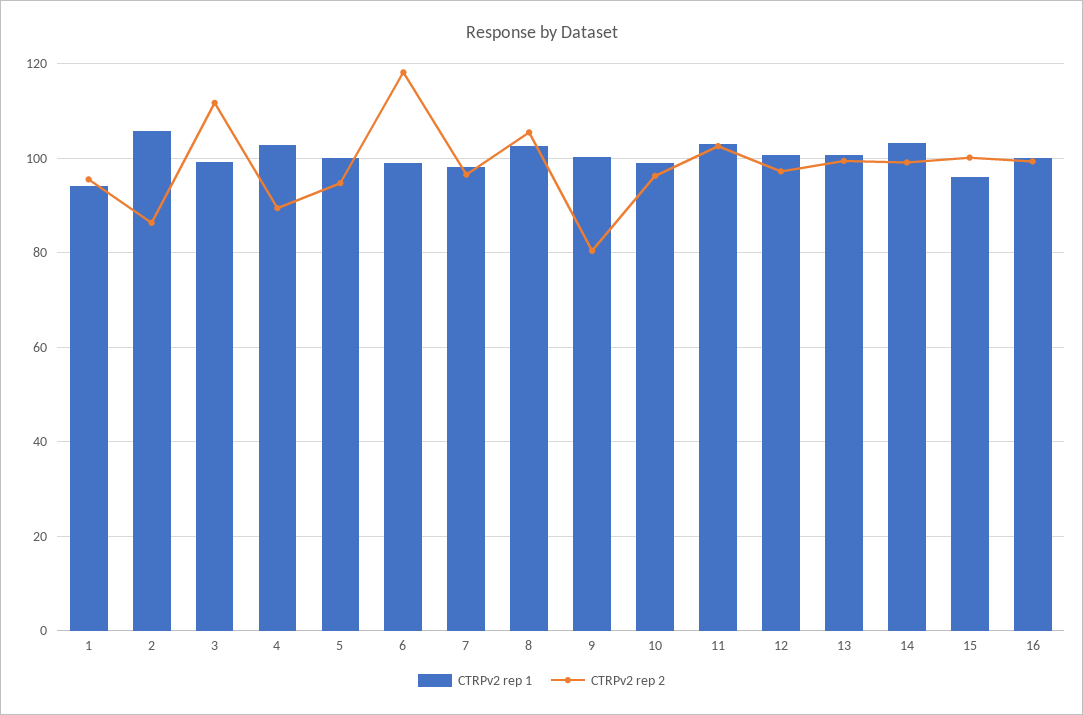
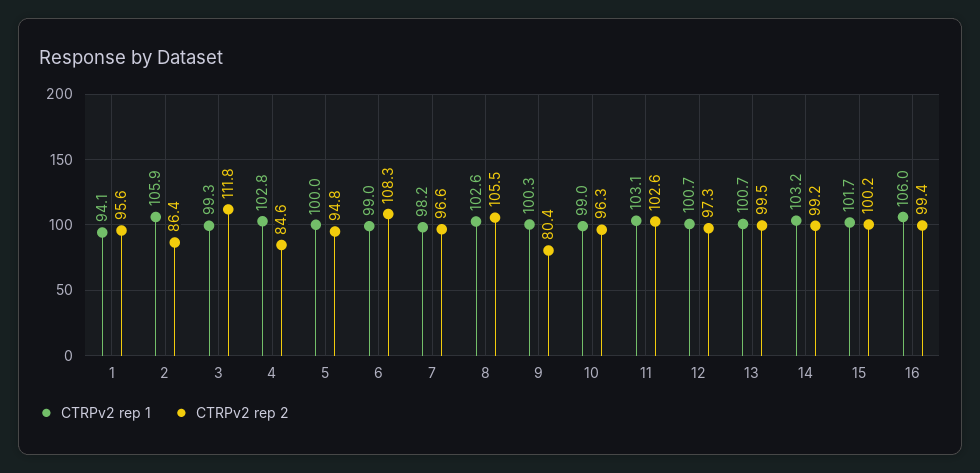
  {
    "CTRPv2 rep 1": {
      "1": 94.1,
      "2": 105.9,
      "3": 99.3,
      "4": 102.8,
      "5": 100,
      "6": 99,
      "7": 98.2,
      "8": 102.6,
      "9": 100.3,
      "10": 99,
      "11": 103.1,
      "12": 100.7,
      "13": 100.7,
      "14": 103.2,
-     "15": 96,
+     "15": 101.7,
-     "16": 100
+     "16": 106
    },
    "CTRPv2 rep 2": {
      "1": 95.6,
      "2": 86.4,
      "3": 111.8,
-     "4": 90,
+     "4": 84.6,
      "5": 94.8,
-     "6": 118,
+     "6": 108.3,
      "7": 96.6,
      "8": 105.5,
      "9": 80.4,
      "10": 96.3,
      "11": 102.6,
      "12": 97.3,
      "13": 99.5,
      "14": 99.2,
      "15": 100.2,
      "16": 99.4
    }
  }

